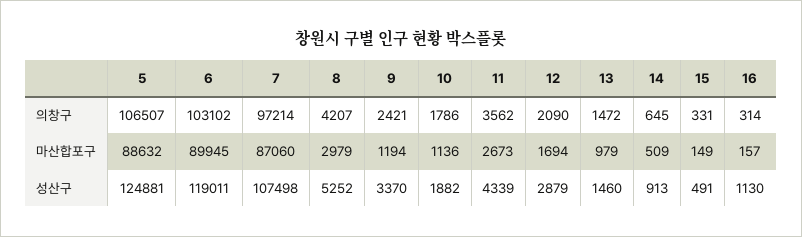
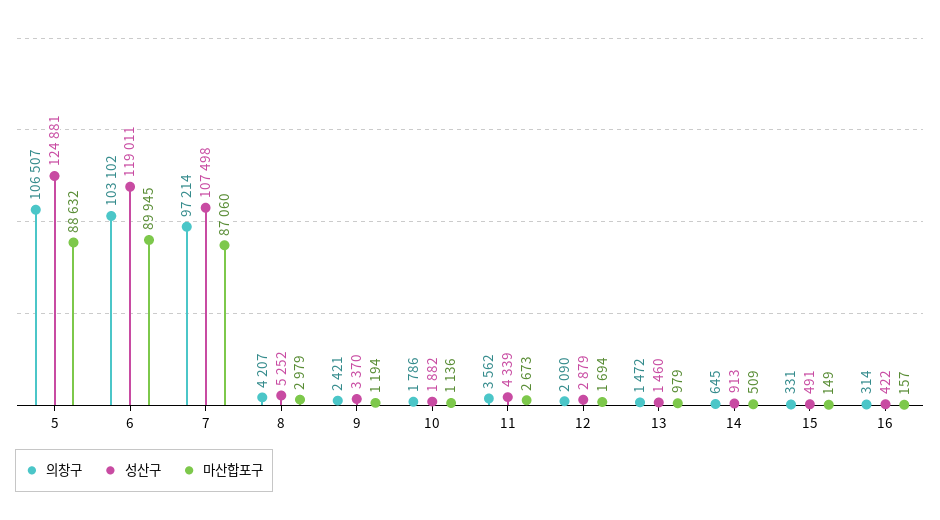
  {
    "의창구": {
      "5": 106507,
      "6": 103102,
      "7": 97214,
      "8": 4207,
      "9": 2421,
      "10": 1786,
      "11": 3562,
      "12": 2090,
      "13": 1472,
      "14": 645,
      "15": 331,
      "16": 314
    },
    "마산합포구": {
      "5": 88632,
      "6": 89945,
      "7": 87060,
      "8": 2979,
      "9": 1194,
      "10": 1136,
      "11": 2673,
      "12": 1694,
      "13": 979,
      "14": 509,
      "15": 149,
      "16": 157
    },
    "성산구": {
      "5": 124881,
      "6": 119011,
      "7": 107498,
      "8": 5252,
      "9": 3370,
      "10": 1882,
      "11": 4339,
      "12": 2879,
      "13": 1460,
      "14": 913,
      "15": 491,
-     "16": 1130
+     "16": 422
    }
  }

